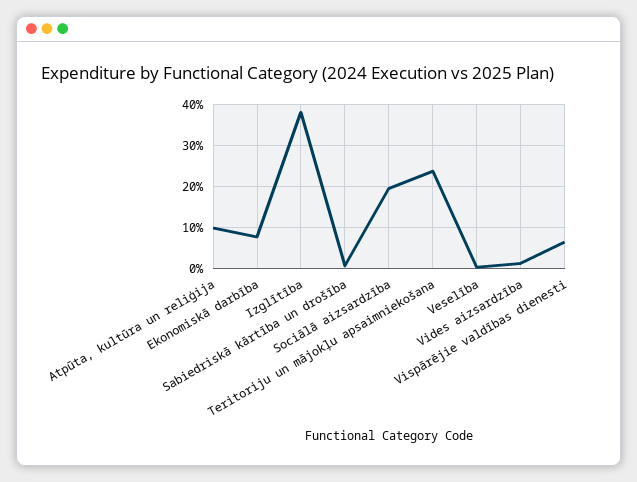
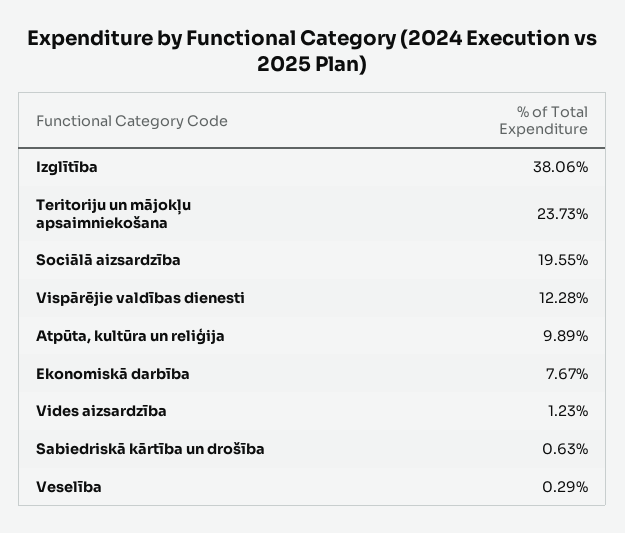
  {
    "Atpūta, kultūra un reliģija": 9.89,
    "Ekonomiskā darbība": 7.67,
    "Izglītība": 38.06,
    "Sabiedriskā kārtība un drošība": 0.63,
    "Sociālā aizsardzība": 19.55,
    "Teritoriju un mājokļu apsaimniekošana": 23.73,
    "Veselība": 0.29,
    "Vides aizsardzība": 1.23,
-   "Vispārējie valdības dienesti": 6
+   "Vispārējie valdības dienesti": 12.28
  }

